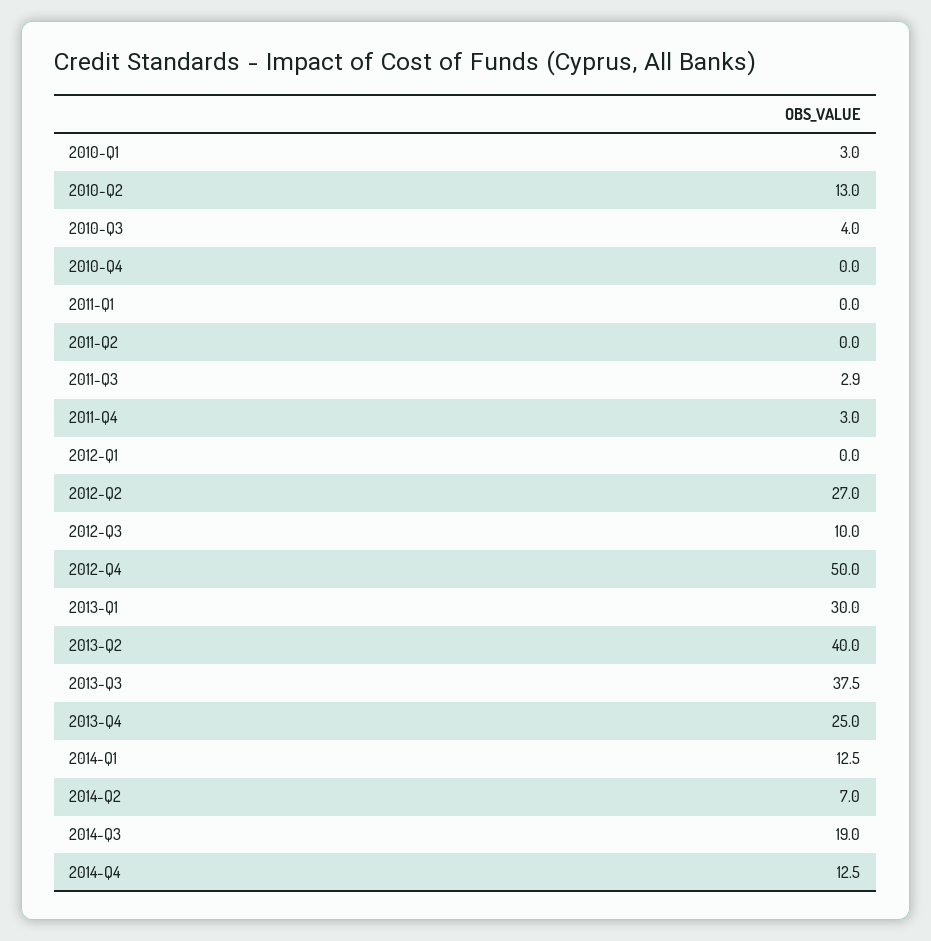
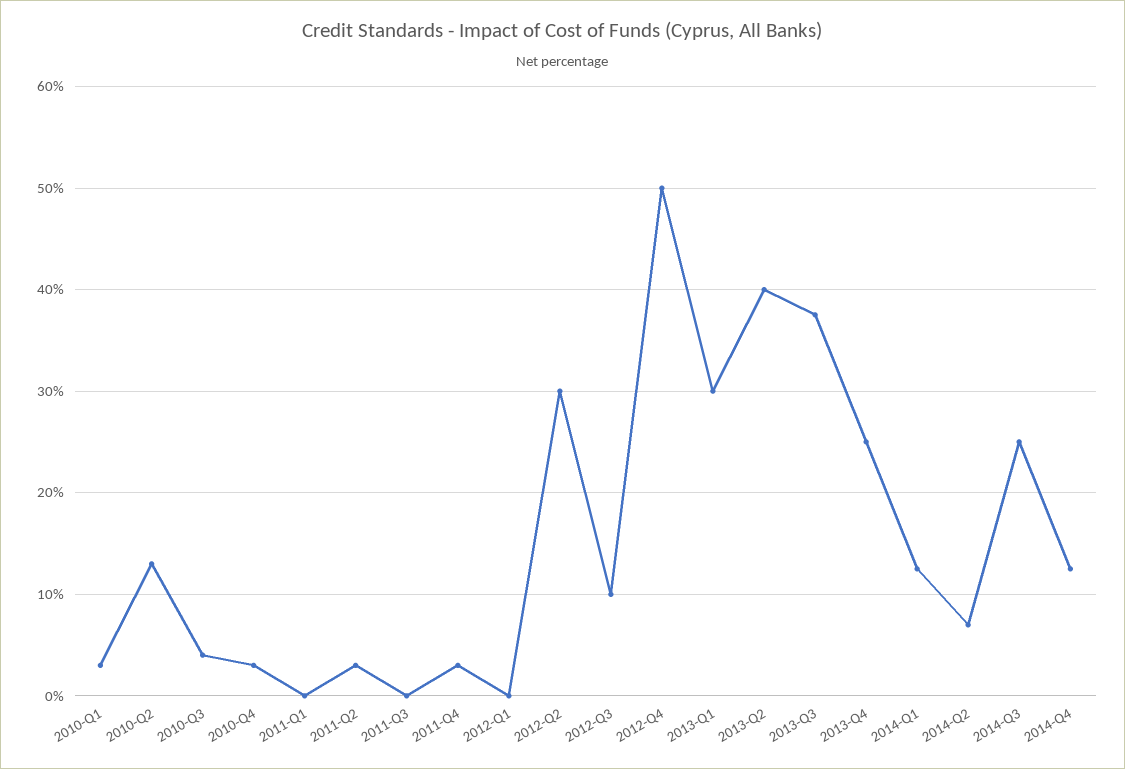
  {
    "2010-Q1": 3,
    "2010-Q2": 13,
    "2010-Q3": 4,
-   "2010-Q4": 0,
+   "2010-Q4": 3,
    "2011-Q1": 0,
-   "2011-Q2": 0,
+   "2011-Q2": 3,
-   "2011-Q3": 2.9,
+   "2011-Q3": 0,
    "2011-Q4": 3,
    "2012-Q1": 0,
-   "2012-Q2": 27,
+   "2012-Q2": 30,
    "2012-Q3": 10,
    "2012-Q4": 50,
    "2013-Q1": 30,
    "2013-Q2": 40,
    "2013-Q3": 37.5,
    "2013-Q4": 25,
    "2014-Q1": 12.5,
    "2014-Q2": 7,
-   "2014-Q3": 19,
+   "2014-Q3": 25,
    "2014-Q4": 12.5
  }

